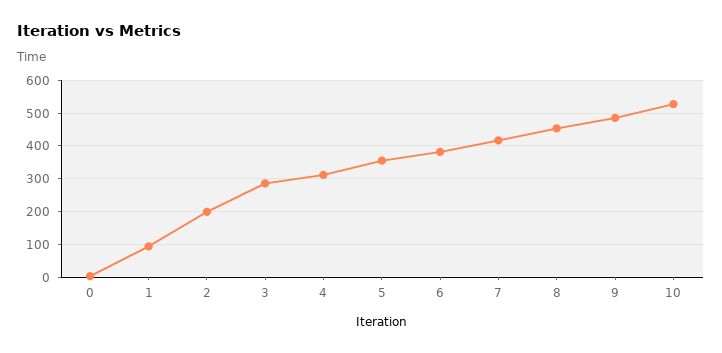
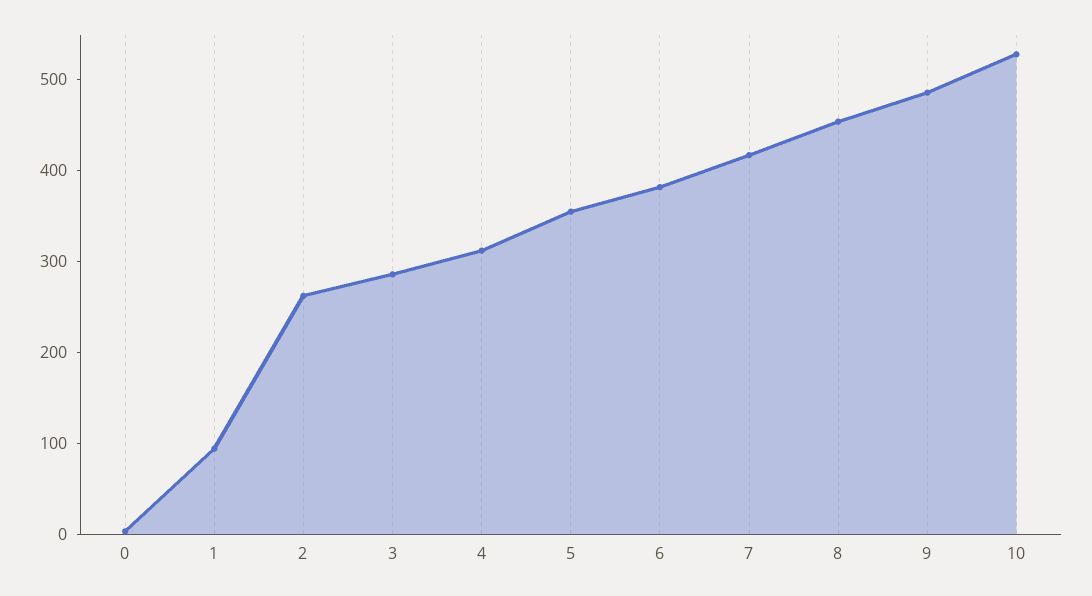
  {
    "0": 0,
    "1": 100,
-   "2": 200,
+   "2": 260,
    "3": 280,
    "4": 320,
    "5": 360,
    "6": 380,
    "7": 420,
    "8": 460,
    "9": 480,
    "10": 520
  }

